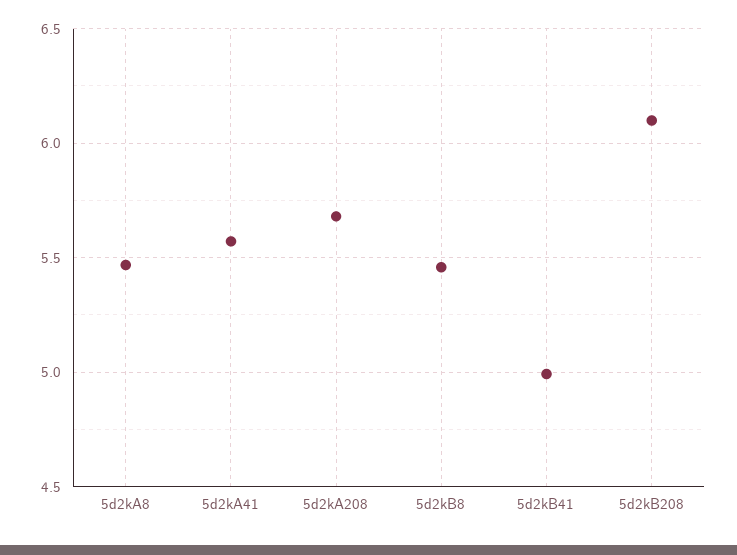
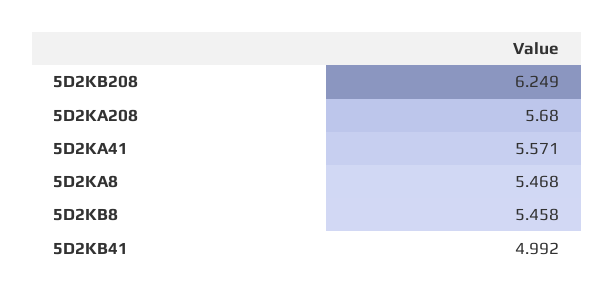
  {
    "5d2kA8": 5.468,
    "5d2kA41": 5.571,
    "5d2kA208": 5.68,
    "5d2kB8": 5.458,
    "5d2kB41": 4.992,
-   "5d2kB208": 6.1
+   "5d2kB208": 6.249
  }

